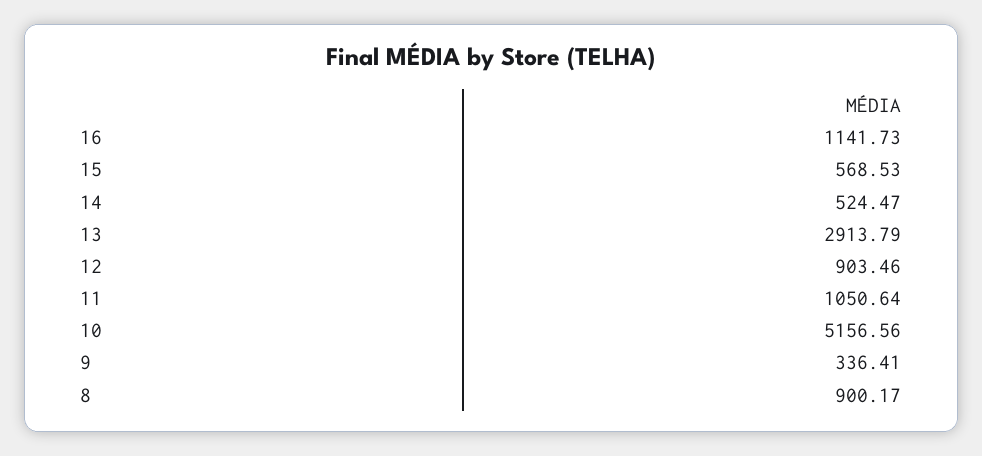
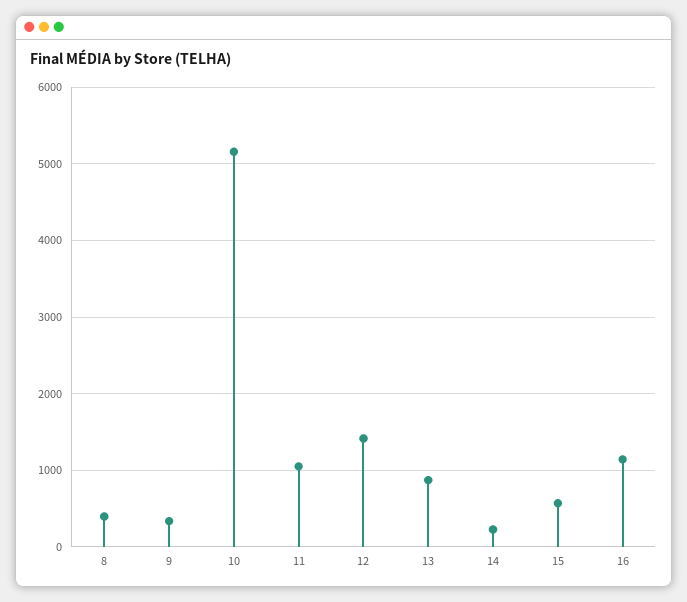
  {
    "16": 1141.73,
    "15": 568.53,
-   "14": 524.47,
+   "14": 200,
-   "13": 2913.79,
+   "13": 900,
-   "12": 903.46,
+   "12": 1400,
    "11": 1050.64,
    "10": 5156.56,
    "9": 336.41,
-   "8": 900.17
+   "8": 400
  }

